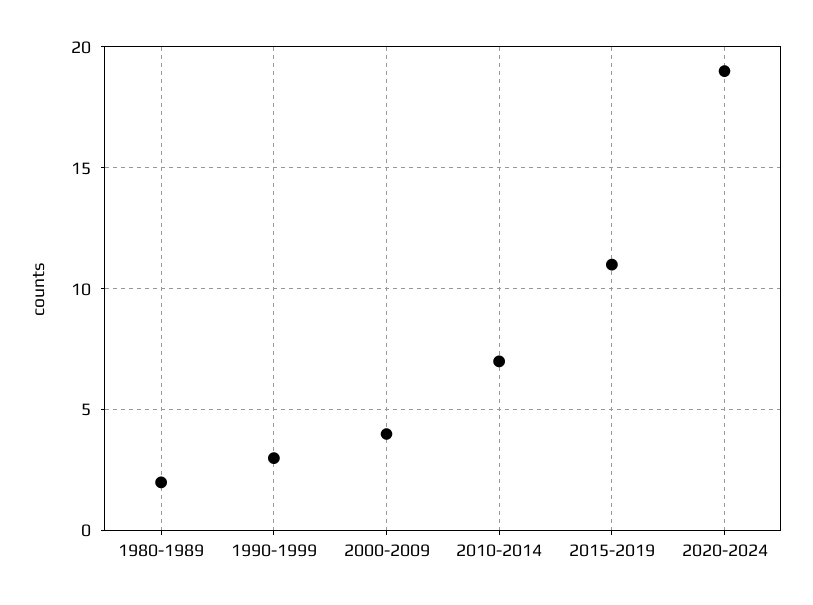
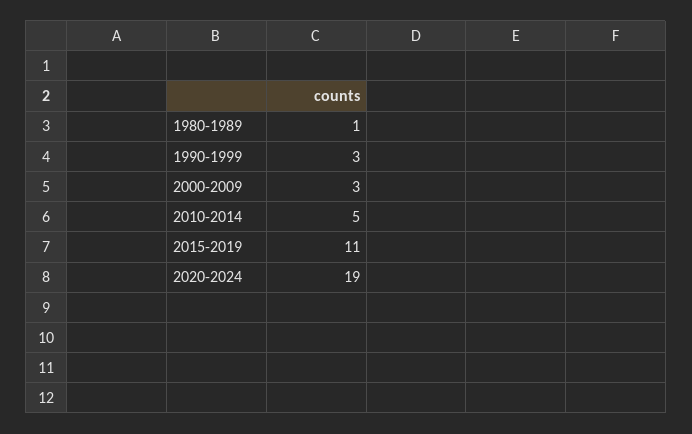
  {
-   "1980-1989": 2,
+   "1980-1989": 1,
    "1990-1999": 3,
-   "2000-2009": 4,
+   "2000-2009": 3,
-   "2010-2014": 7,
+   "2010-2014": 5,
    "2015-2019": 11,
    "2020-2024": 19
  }

